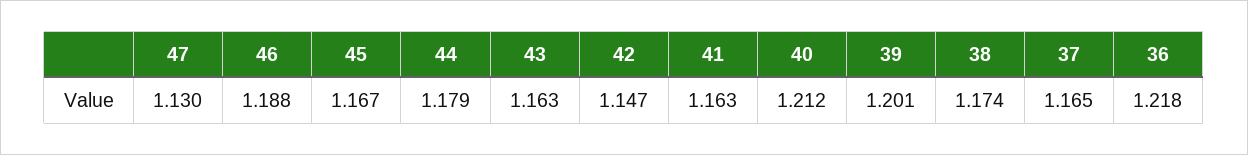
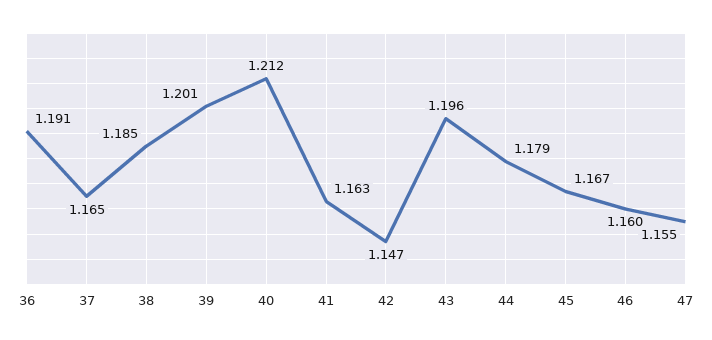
  {
-   "47": 1.13,
+   "47": 1.155,
-   "46": 1.188,
+   "46": 1.16,
    "45": 1.167,
    "44": 1.179,
-   "43": 1.163,
+   "43": 1.196,
    "42": 1.147,
    "41": 1.163,
    "40": 1.212,
    "39": 1.201,
-   "38": 1.174,
+   "38": 1.185,
    "37": 1.165,
-   "36": 1.218
+   "36": 1.191
  }

